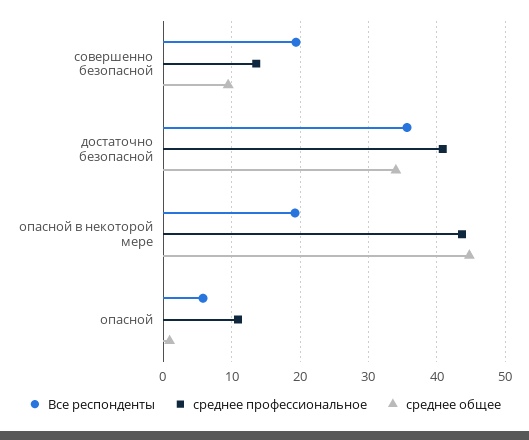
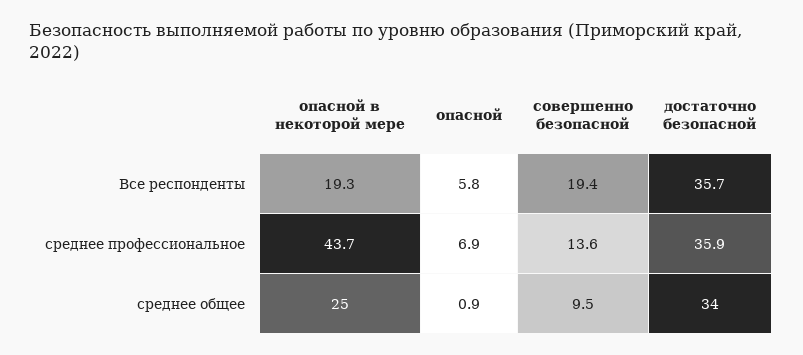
  {
    "Все респонденты": {
      "совершенно безопасной": 19.4,
      "достаточно безопасной": 35.7,
      "опасной в некоторой мере": 19.3,
      "опасной": 5.8
    },
    "среднее профессиональное": {
      "совершенно безопасной": 13.6,
-     "достаточно безопасной": 41,
+     "достаточно безопасной": 35.9,
      "опасной в некоторой мере": 43.7,
-     "опасной": 11
+     "опасной": 6.9
    },
    "среднее общее": {
      "совершенно безопасной": 9.5,
      "достаточно безопасной": 34,
-     "опасной в некоторой мере": 45,
+     "опасной в некоторой мере": 25,
      "опасной": 0.9
    }
  }

